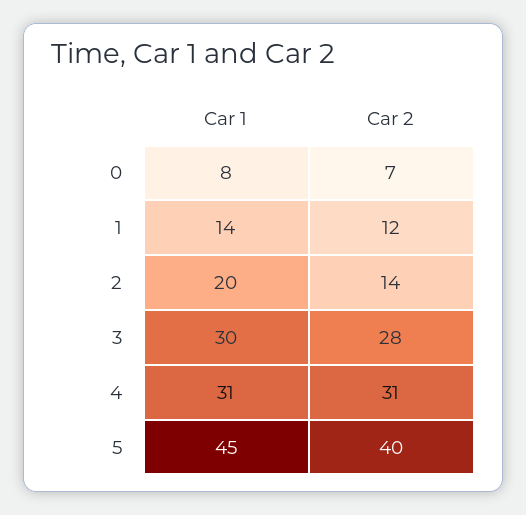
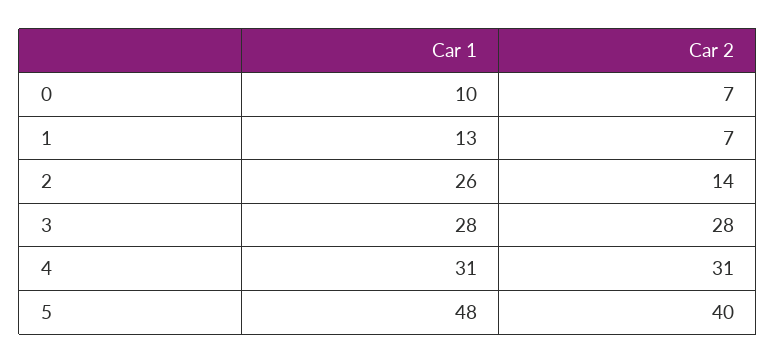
  {
    "Car 1": {
-     "0": 8,
+     "0": 10,
-     "1": 14,
+     "1": 13,
-     "2": 20,
+     "2": 26,
-     "3": 30,
+     "3": 28,
      "4": 31,
-     "5": 45
+     "5": 48
    },
    "Car 2": {
      "0": 7,
-     "1": 12,
+     "1": 7,
      "2": 14,
      "3": 28,
      "4": 31,
      "5": 40
    }
  }

